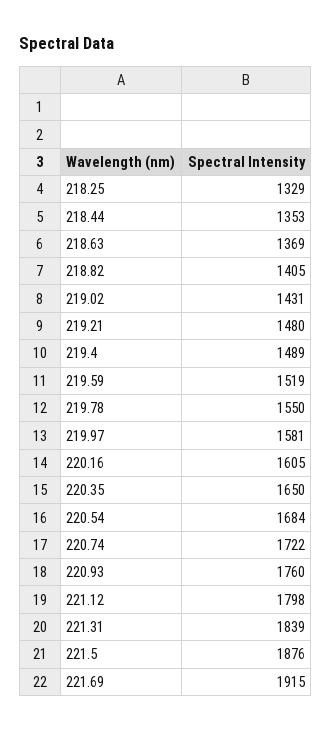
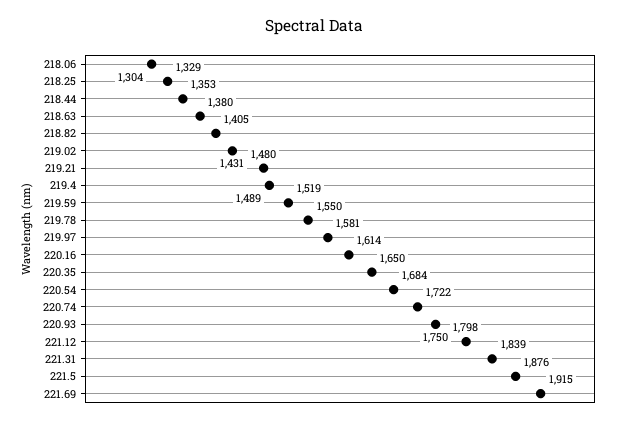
  {
    "218.25": 1329,
    "218.44": 1353,
-   "218.63": 1369,
+   "218.63": 1380,
    "218.82": 1405,
    "219.02": 1431,
    "219.21": 1480,
    "219.4": 1489,
    "219.59": 1519,
    "219.78": 1550,
    "219.97": 1581,
-   "220.16": 1605,
+   "220.16": 1614,
    "220.35": 1650,
    "220.54": 1684,
    "220.74": 1722,
-   "220.93": 1760,
+   "220.93": 1750,
    "221.12": 1798,
    "221.31": 1839,
    "221.5": 1876,
-   "221.69": 1915
+   "221.69": 1915,
+   "218.06": 1304
  }

